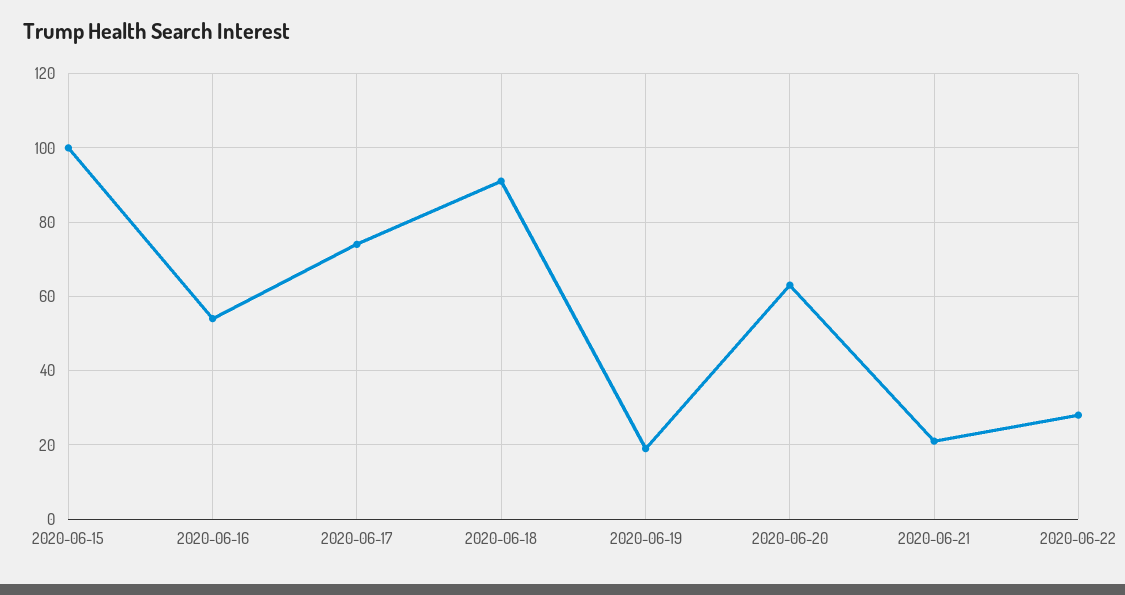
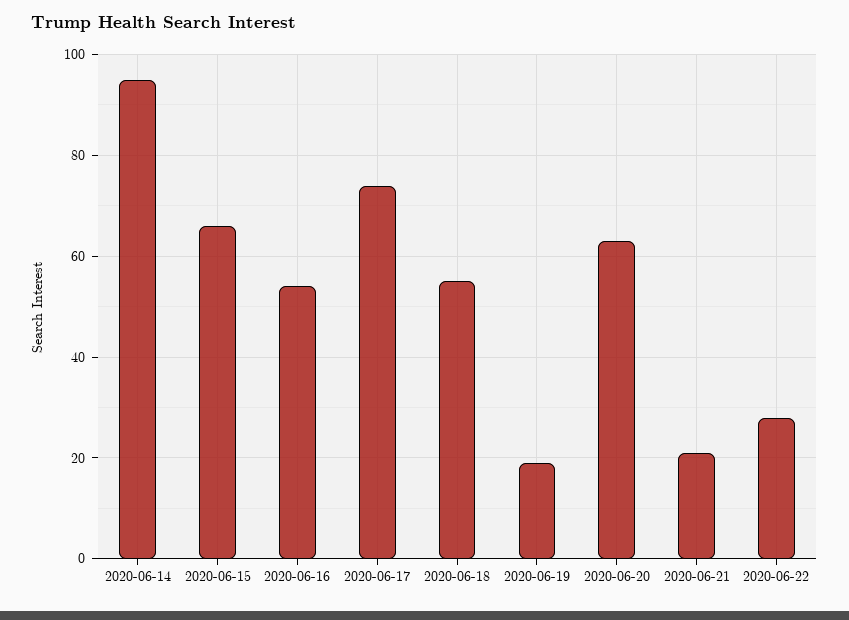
  {
-   "2020-06-15": 100,
+   "2020-06-15": 65,
    "2020-06-16": 55,
    "2020-06-17": 75,
-   "2020-06-18": 90,
+   "2020-06-18": 55,
    "2020-06-19": 20,
    "2020-06-20": 65,
    "2020-06-21": 20,
-   "2020-06-22": 30
+   "2020-06-22": 30,
+   "2020-06-14": 95
  }

